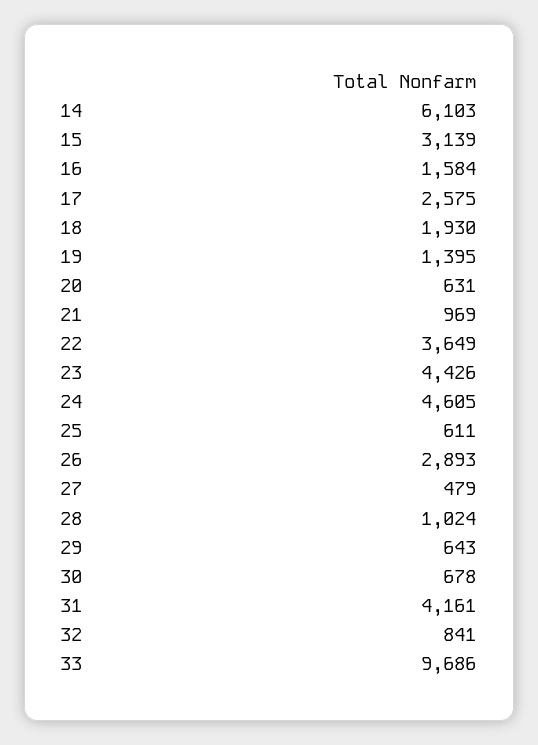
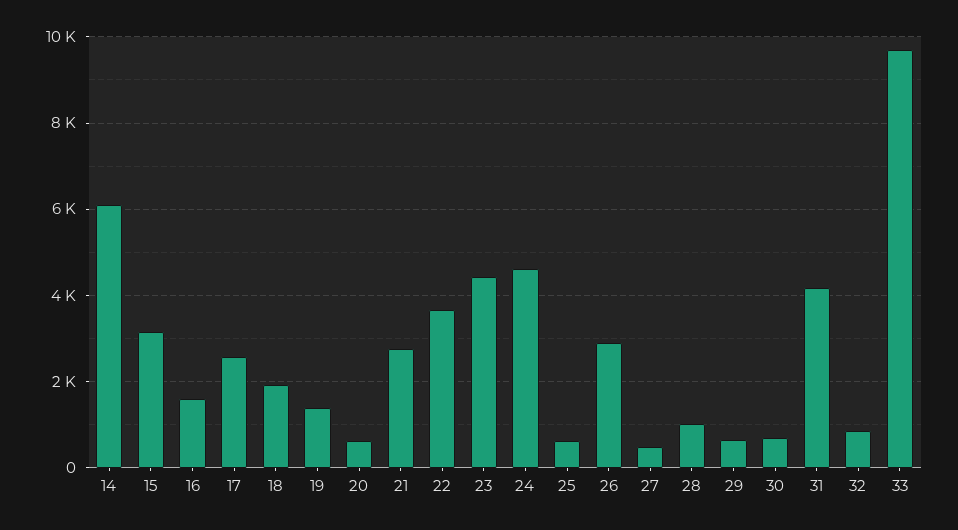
  {
    "14": 6103,
    "15": 3139,
    "16": 1584,
    "17": 2575,
    "18": 1930,
    "19": 1395,
    "20": 631,
-   "21": 969,
+   "21": 2800,
    "22": 3649,
    "23": 4426,
    "24": 4605,
    "25": 611,
    "26": 2893,
    "27": 479,
    "28": 1024,
    "29": 643,
    "30": 678,
    "31": 4161,
    "32": 841,
    "33": 9686
  }

